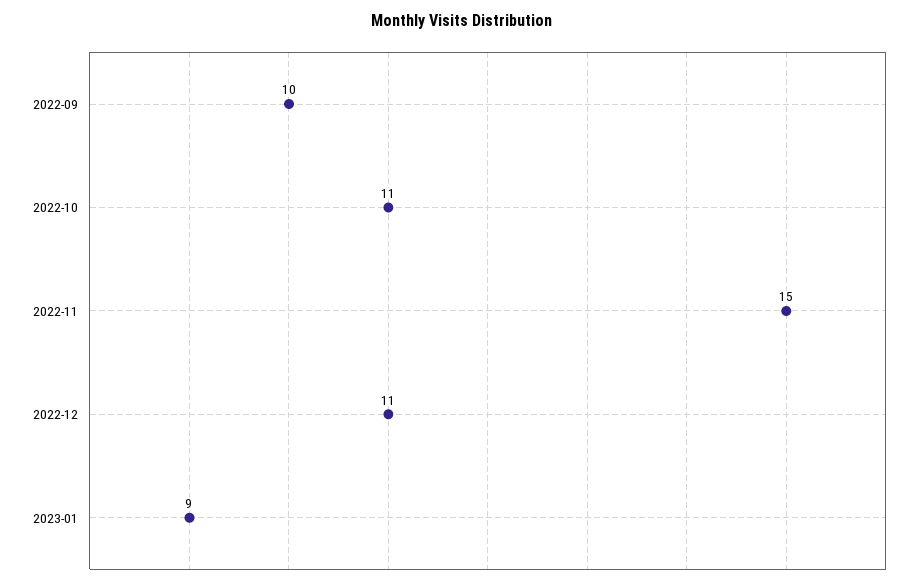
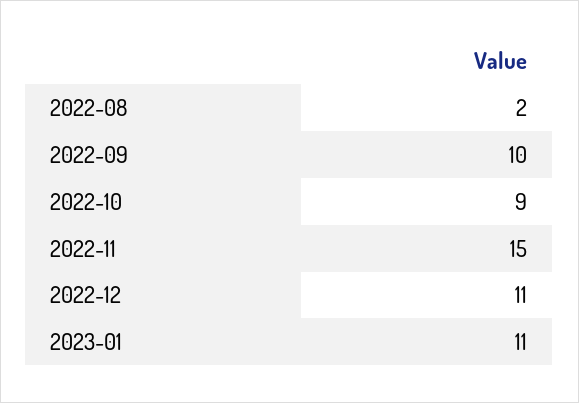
  {
    "2022-09": 10,
-   "2022-10": 11,
+   "2022-10": 9,
    "2022-11": 15,
    "2022-12": 11,
-   "2023-01": 9
+   "2023-01": 11,
+   "2022-08": 2
  }

